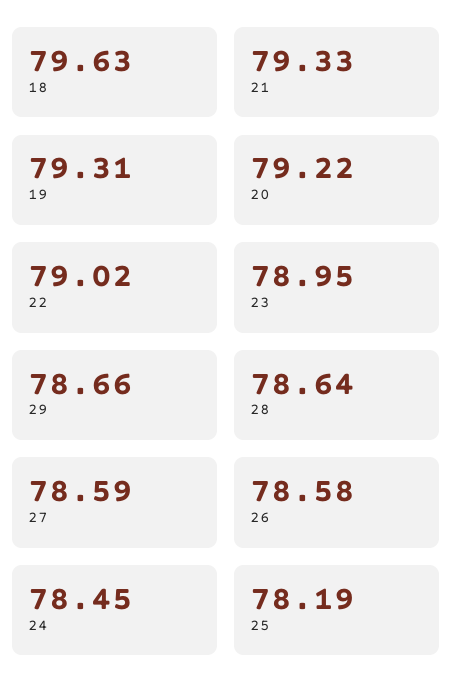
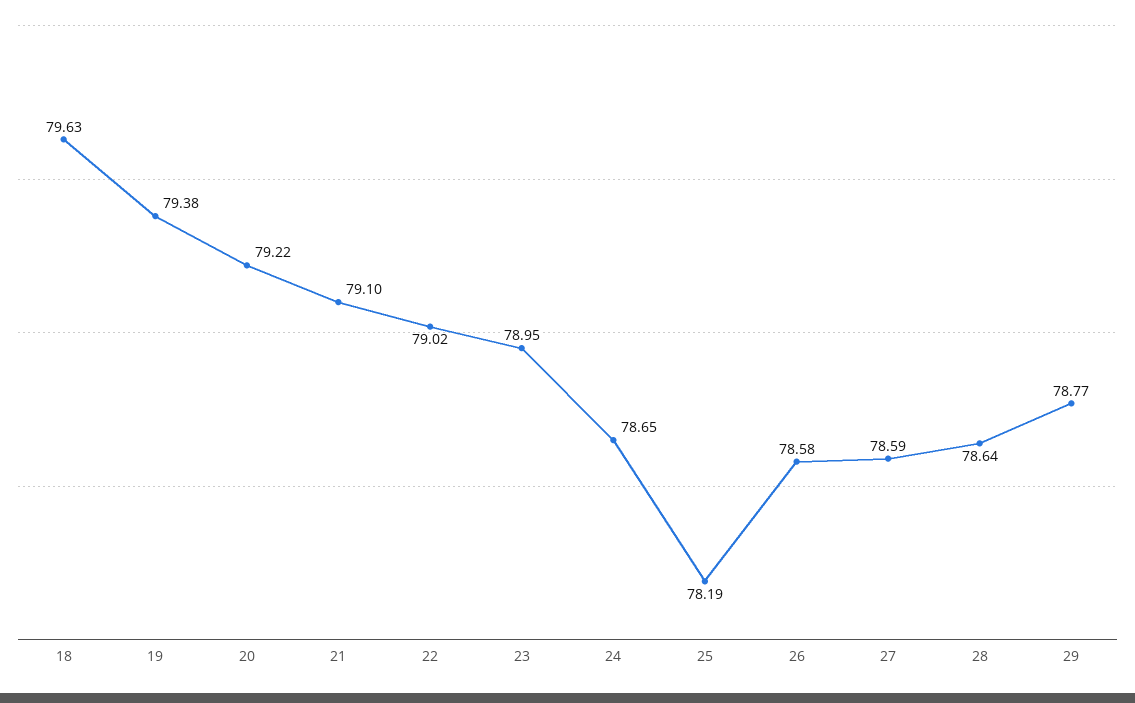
  {
    "18": 79.63,
-   "21": 79.33,
+   "21": 79.1,
-   "19": 79.31,
+   "19": 79.38,
    "20": 79.22,
    "22": 79.02,
    "23": 78.95,
-   "29": 78.66,
+   "29": 78.77,
    "28": 78.64,
    "27": 78.59,
    "26": 78.58,
-   "24": 78.45,
+   "24": 78.65,
    "25": 78.19
  }

